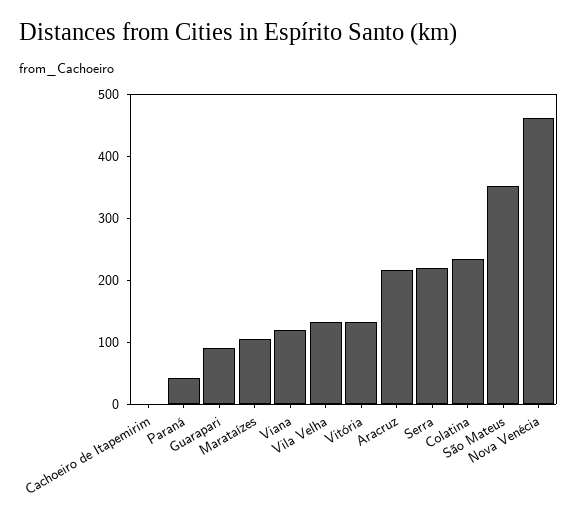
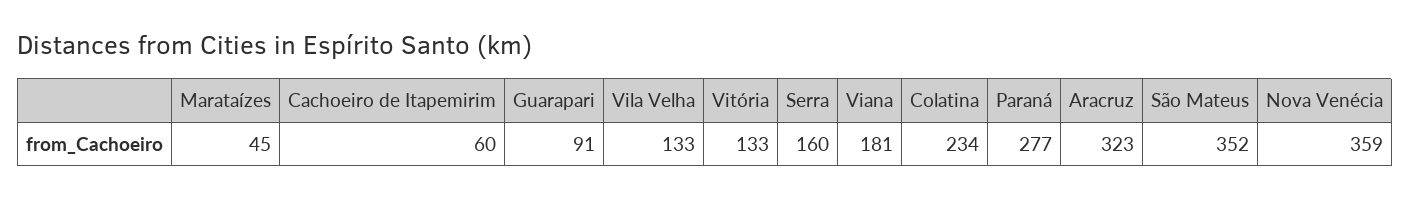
  {
-   "Cachoeiro de Itapemirim": 0,
+   "Cachoeiro de Itapemirim": 60,
-   "Paraná": 40,
+   "Paraná": 277,
    "Guarapari": 91,
-   "Marataízes": 100,
+   "Marataízes": 45,
-   "Viana": 120,
+   "Viana": 181,
    "Vila Velha": 133,
    "Vitória": 133,
-   "Aracruz": 220,
+   "Aracruz": 323,
-   "Serra": 220,
+   "Serra": 160,
    "Colatina": 234,
    "São Mateus": 352,
-   "Nova Venécia": 460
+   "Nova Venécia": 359
  }

